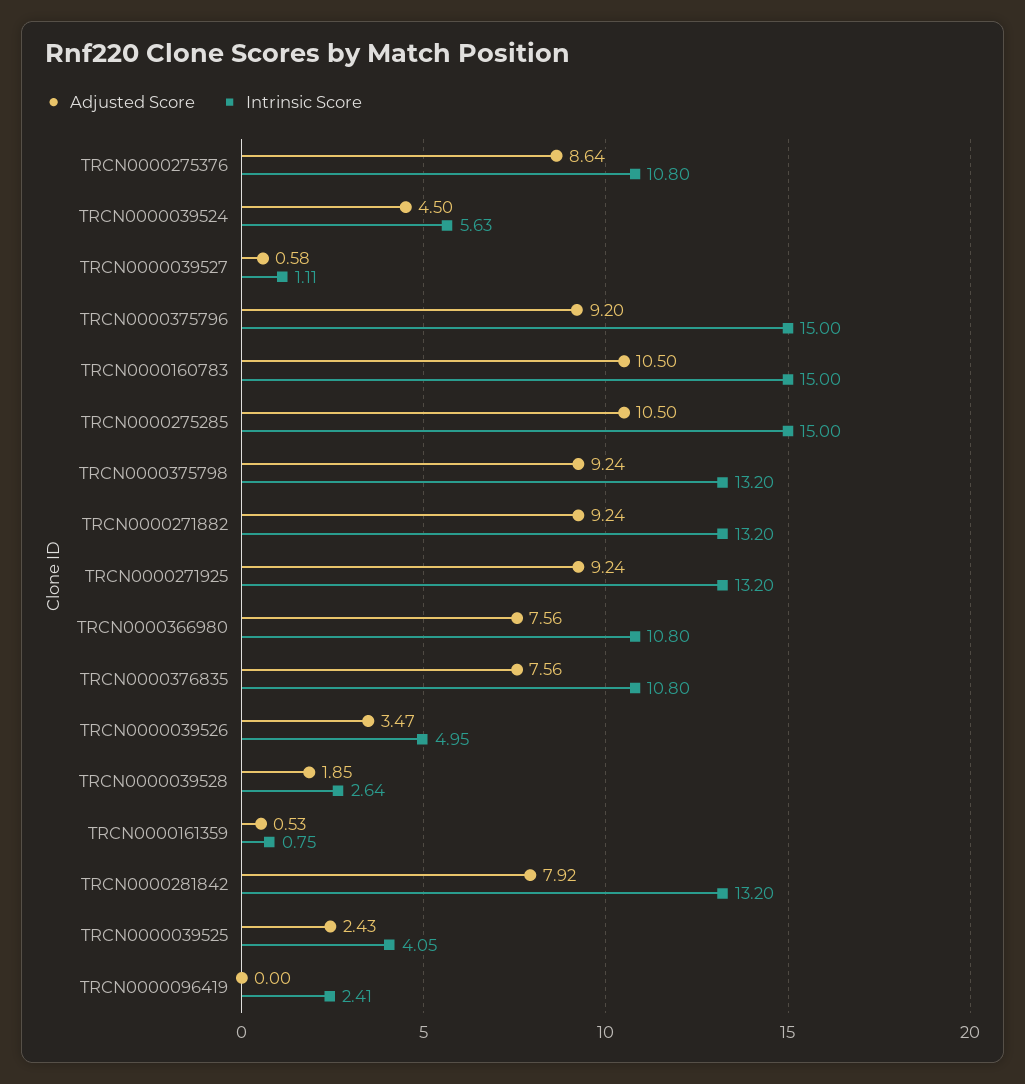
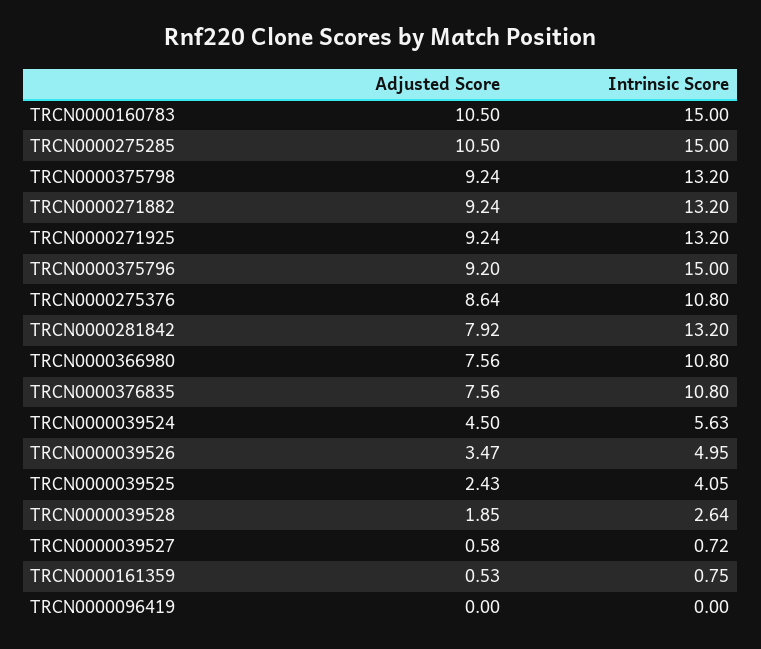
  {
    "Adjusted Score": {
      "TRCN0000275376": 8.64,
      "TRCN0000039524": 4.5,
      "TRCN0000039527": 0.58,
      "TRCN0000375796": 9.2,
      "TRCN0000160783": 10.5,
      "TRCN0000275285": 10.5,
      "TRCN0000375798": 9.24,
      "TRCN0000271882": 9.24,
      "TRCN0000271925": 9.24,
      "TRCN0000366980": 7.56,
      "TRCN0000376835": 7.56,
      "TRCN0000039526": 3.47,
      "TRCN0000039528": 1.85,
      "TRCN0000161359": 0.53,
      "TRCN0000281842": 7.92,
      "TRCN0000039525": 2.43,
      "TRCN0000096419": 0
    },
    "Intrinsic Score": {
      "TRCN0000275376": 10.8,
      "TRCN0000039524": 5.63,
-     "TRCN0000039527": 1.11,
+     "TRCN0000039527": 0.72,
      "TRCN0000375796": 15,
      "TRCN0000160783": 15,
      "TRCN0000275285": 15,
      "TRCN0000375798": 13.2,
      "TRCN0000271882": 13.2,
      "TRCN0000271925": 13.2,
      "TRCN0000366980": 10.8,
      "TRCN0000376835": 10.8,
      "TRCN0000039526": 4.95,
      "TRCN0000039528": 2.64,
      "TRCN0000161359": 0.75,
      "TRCN0000281842": 13.2,
      "TRCN0000039525": 4.05,
-     "TRCN0000096419": 2.41
+     "TRCN0000096419": 0
    }
  }

